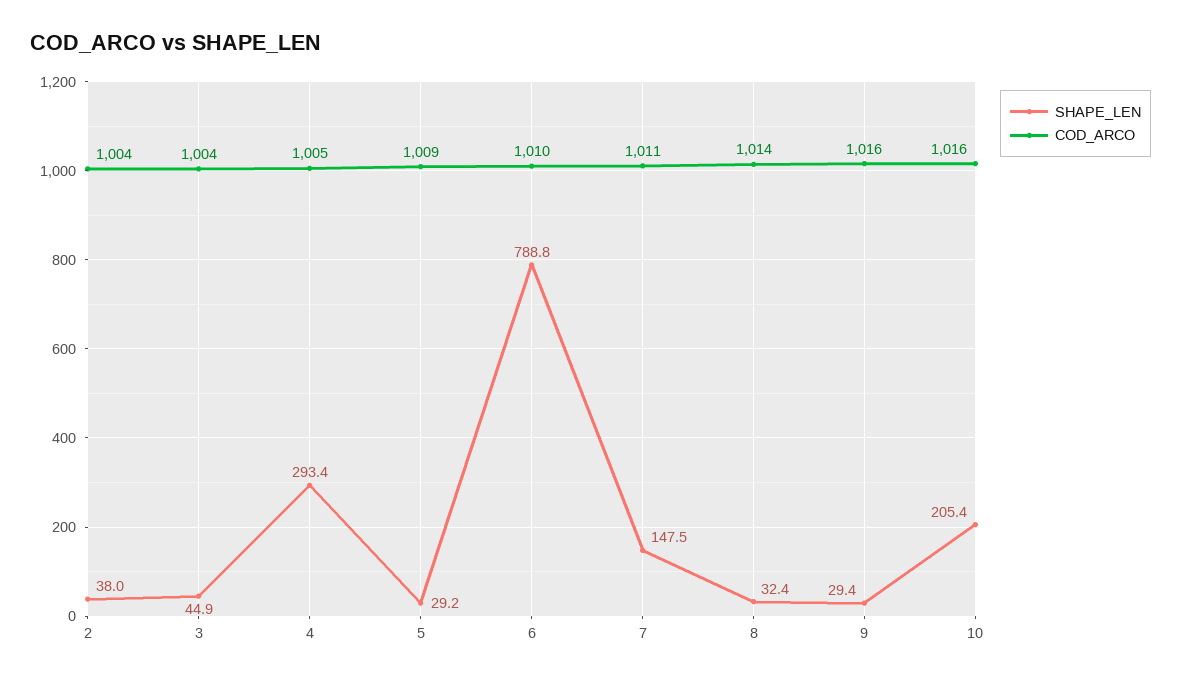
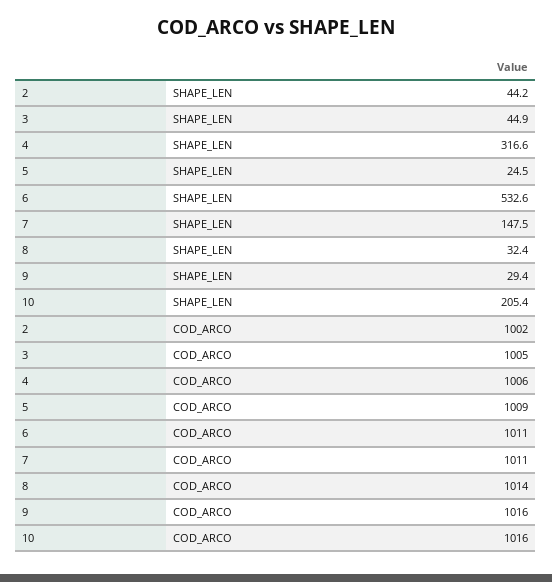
  {
    "SHAPE_LEN": {
-     "2": 38,
+     "2": 44.2,
      "3": 44.9,
-     "4": 293.4,
+     "4": 316.6,
-     "5": 29.2,
+     "5": 24.5,
-     "6": 788.8,
+     "6": 532.6,
      "7": 147.5,
      "8": 32.4,
      "9": 29.4,
      "10": 205.4
    },
    "COD_ARCO": {
-     "2": 1004,
+     "2": 1002,
-     "3": 1004,
+     "3": 1005,
-     "4": 1005,
+     "4": 1006,
      "5": 1009,
-     "6": 1010,
+     "6": 1011,
      "7": 1011,
      "8": 1014,
      "9": 1016,
      "10": 1016
    }
  }

